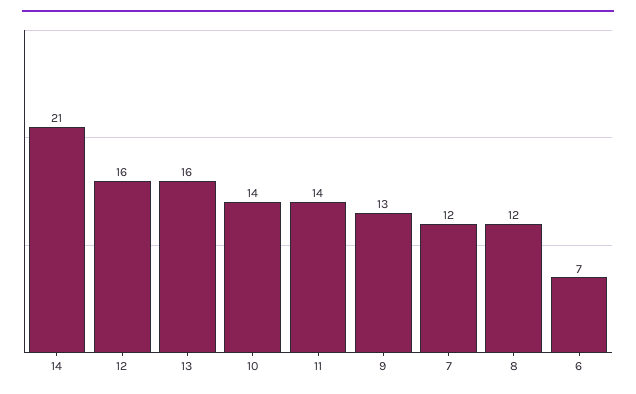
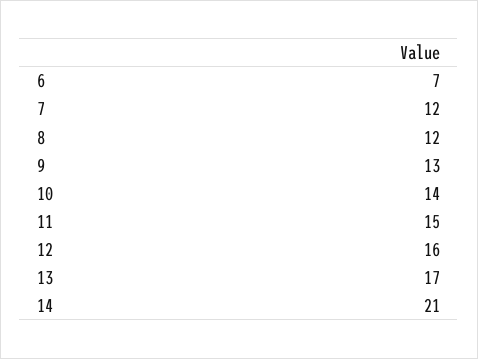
  {
    "14": 21,
    "12": 16,
-   "13": 16,
+   "13": 17,
    "10": 14,
-   "11": 14,
+   "11": 15,
    "9": 13,
    "7": 12,
    "8": 12,
    "6": 7
  }

